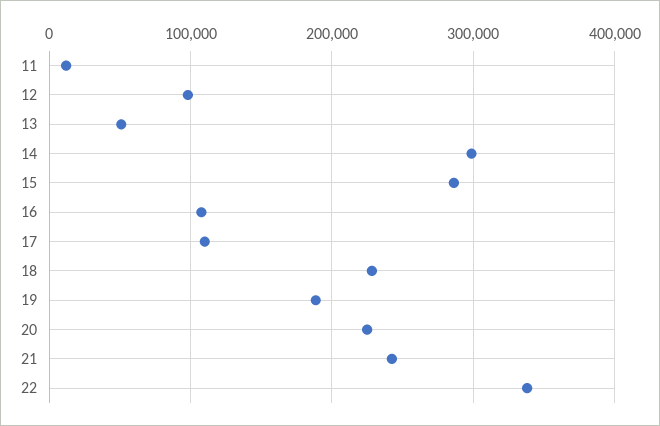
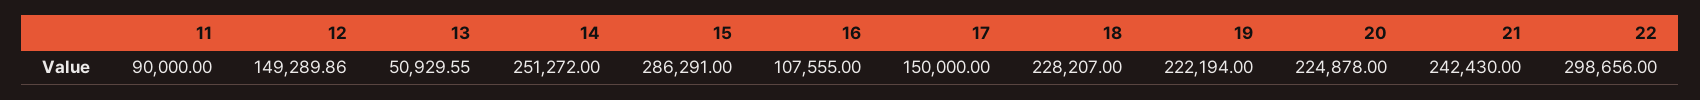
  {
-   "11": 10000,
+   "11": 90000,
-   "12": 100000,
+   "12": 149289.86,
    "13": 50929.55,
-   "14": 300000,
+   "14": 251272,
    "15": 286291,
    "16": 107555,
-   "17": 110000,
+   "17": 150000,
    "18": 228207,
-   "19": 190000,
+   "19": 222194,
    "20": 224878,
    "21": 242430,
-   "22": 340000
+   "22": 298656
  }

